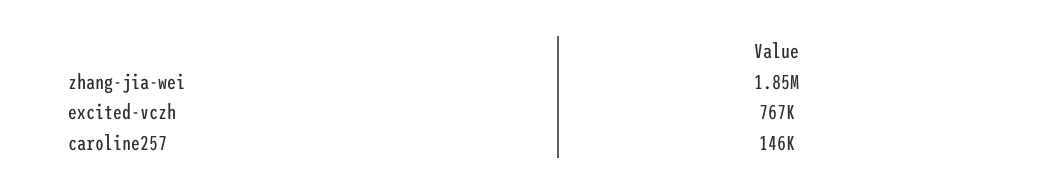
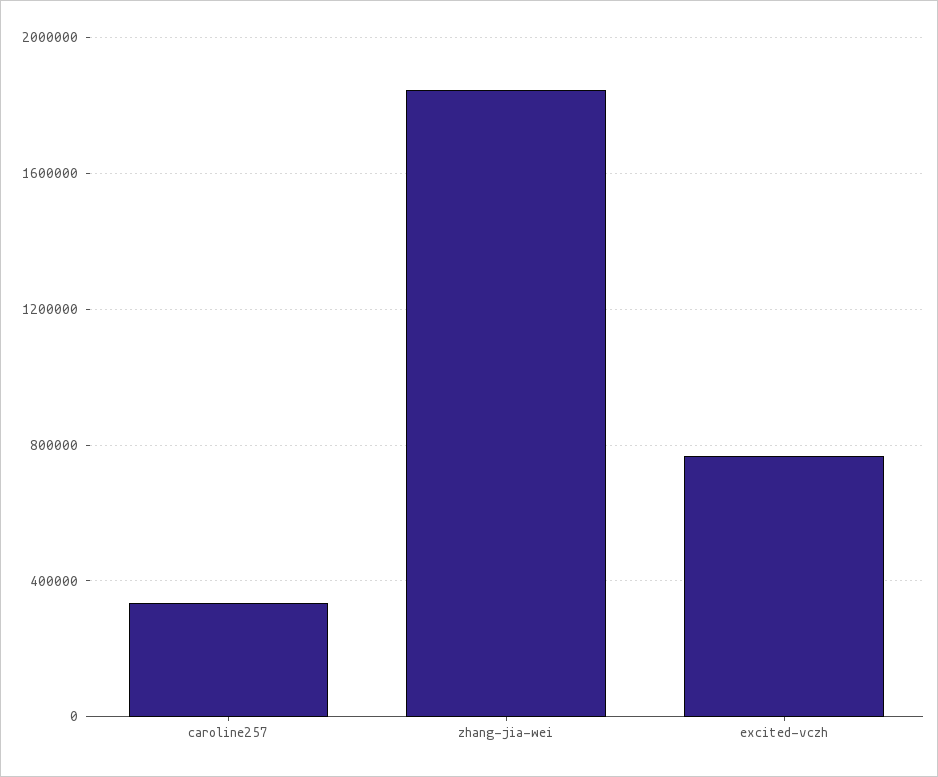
  {
    "zhang-jia-wei": 1850000,
    "excited-vczh": 767000,
-   "caroline257": 146000
+   "caroline257": 350000
  }

